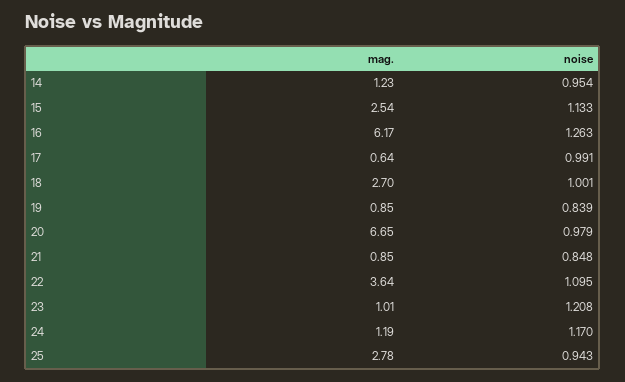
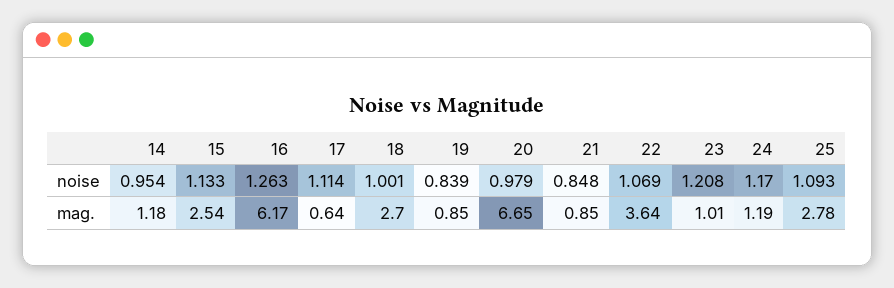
  {
    "mag.": {
-     "14": 1.23,
+     "14": 1.18,
      "15": 2.54,
      "16": 6.17,
      "17": 0.64,
      "18": 2.7,
      "19": 0.85,
      "20": 6.65,
      "21": 0.85,
      "22": 3.64,
      "23": 1.01,
      "24": 1.19,
      "25": 2.78
    },
    "noise": {
      "14": 0.954,
      "15": 1.133,
      "16": 1.263,
-     "17": 0.991,
+     "17": 1.114,
      "18": 1.001,
      "19": 0.839,
      "20": 0.979,
      "21": 0.848,
-     "22": 1.095,
+     "22": 1.069,
      "23": 1.208,
      "24": 1.17,
-     "25": 0.943
+     "25": 1.093
    }
  }

